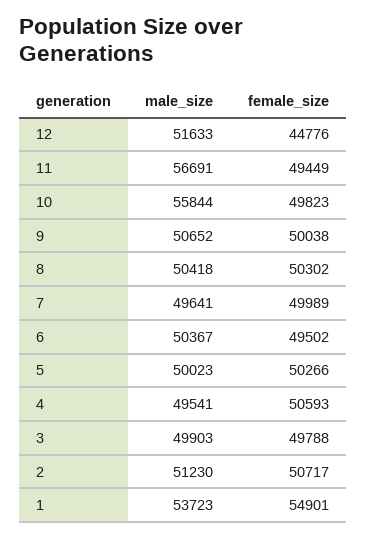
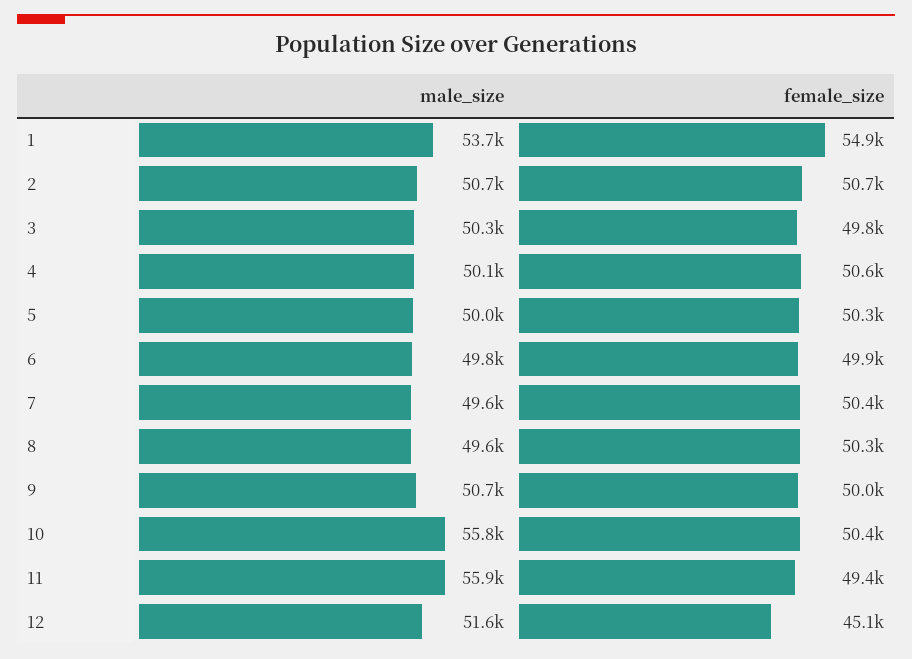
  {
    "male_size": {
      "12": 51633,
-     "11": 56691,
+     "11": 55900,
      "10": 55844,
      "9": 50652,
-     "8": 50418,
+     "8": 49600,
      "7": 49641,
-     "6": 50367,
+     "6": 49800,
      "5": 50023,
-     "4": 49541,
+     "4": 50100,
-     "3": 49903,
+     "3": 50300,
-     "2": 51230,
+     "2": 50700,
      "1": 53723
    },
    "female_size": {
-     "12": 44776,
+     "12": 45100,
      "11": 49449,
-     "10": 49823,
+     "10": 50400,
      "9": 50038,
      "8": 50302,
-     "7": 49989,
+     "7": 50400,
-     "6": 49502,
+     "6": 49900,
      "5": 50266,
      "4": 50593,
      "3": 49788,
      "2": 50717,
      "1": 54901
    }
  }

